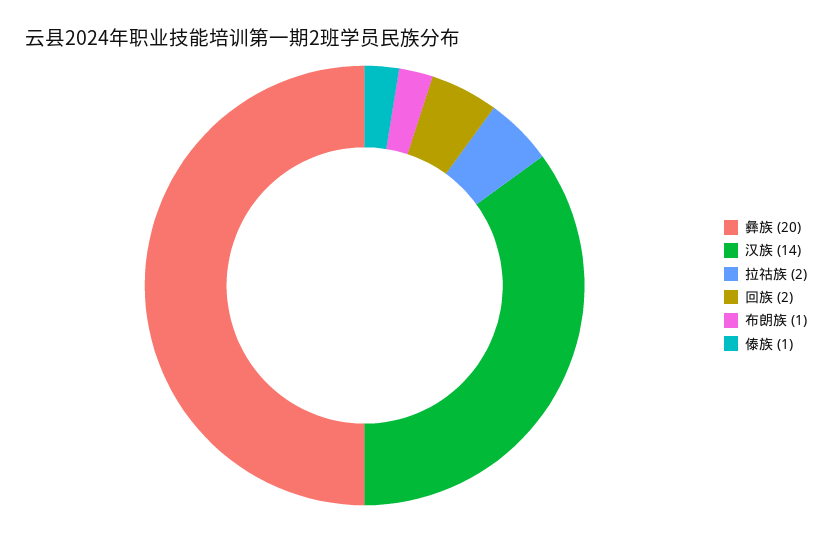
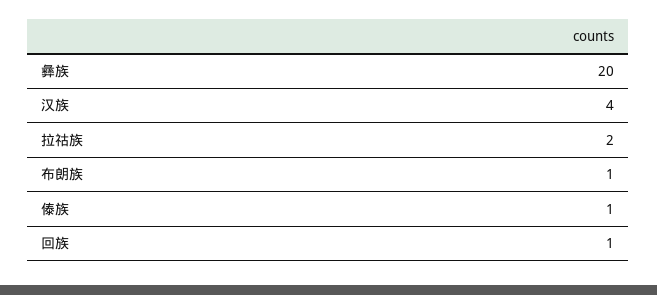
  {
    "彝族": 20,
-   "汉族": 14,
+   "汉族": 4,
    "拉祜族": 2,
-   "回族": 2,
+   "回族": 1,
    "布朗族": 1,
    "傣族": 1
  }

